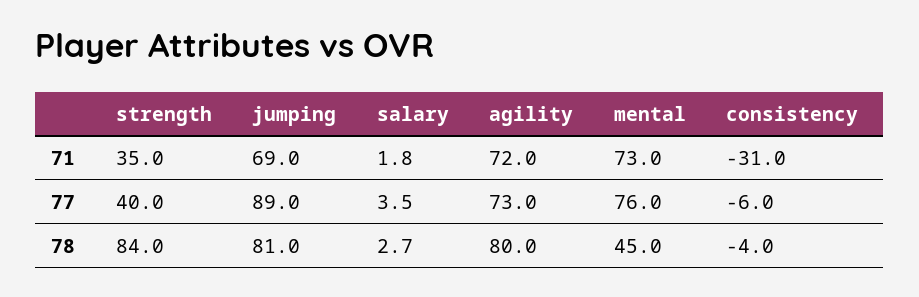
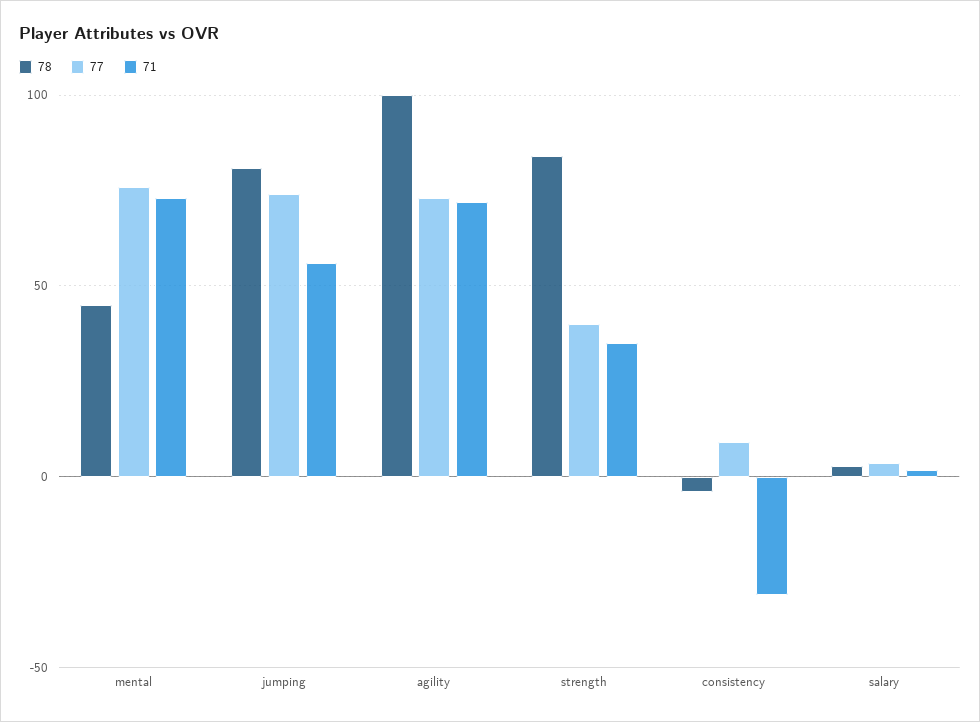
  {
    "71": {
      "strength": 35,
-     "jumping": 69,
+     "jumping": 55,
      "salary": 1.8,
      "agility": 72,
      "mental": 73,
      "consistency": -31
    },
    "77": {
      "strength": 40,
-     "jumping": 89,
+     "jumping": 75,
      "salary": 3.5,
      "agility": 73,
      "mental": 76,
-     "consistency": -6
+     "consistency": 10
    },
    "78": {
      "strength": 84,
      "jumping": 81,
      "salary": 2.7,
-     "agility": 80,
+     "agility": 100,
      "mental": 45,
      "consistency": -4
    }
  }

